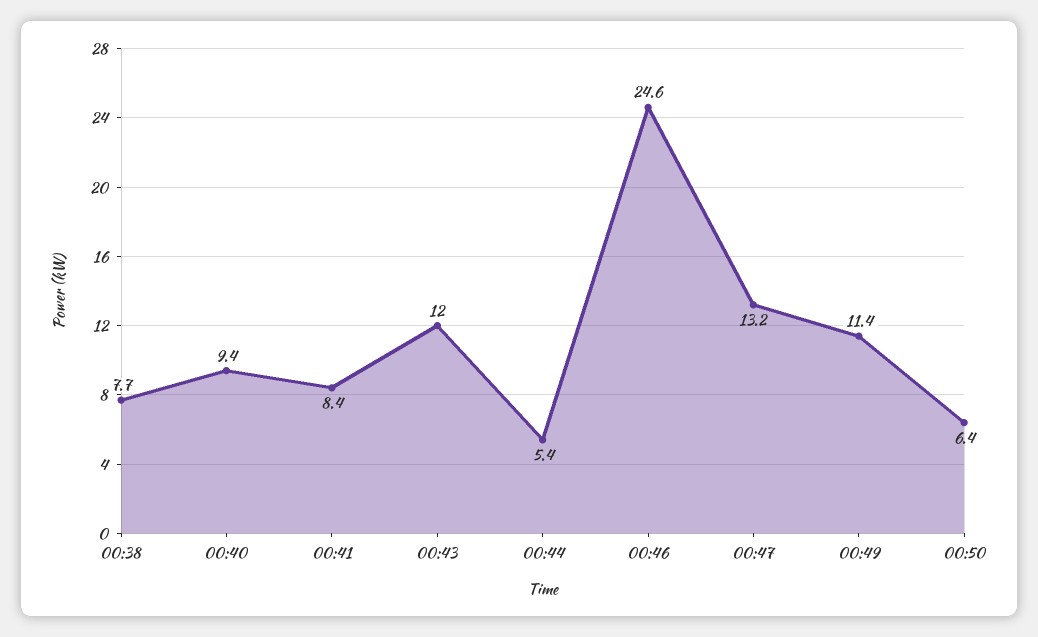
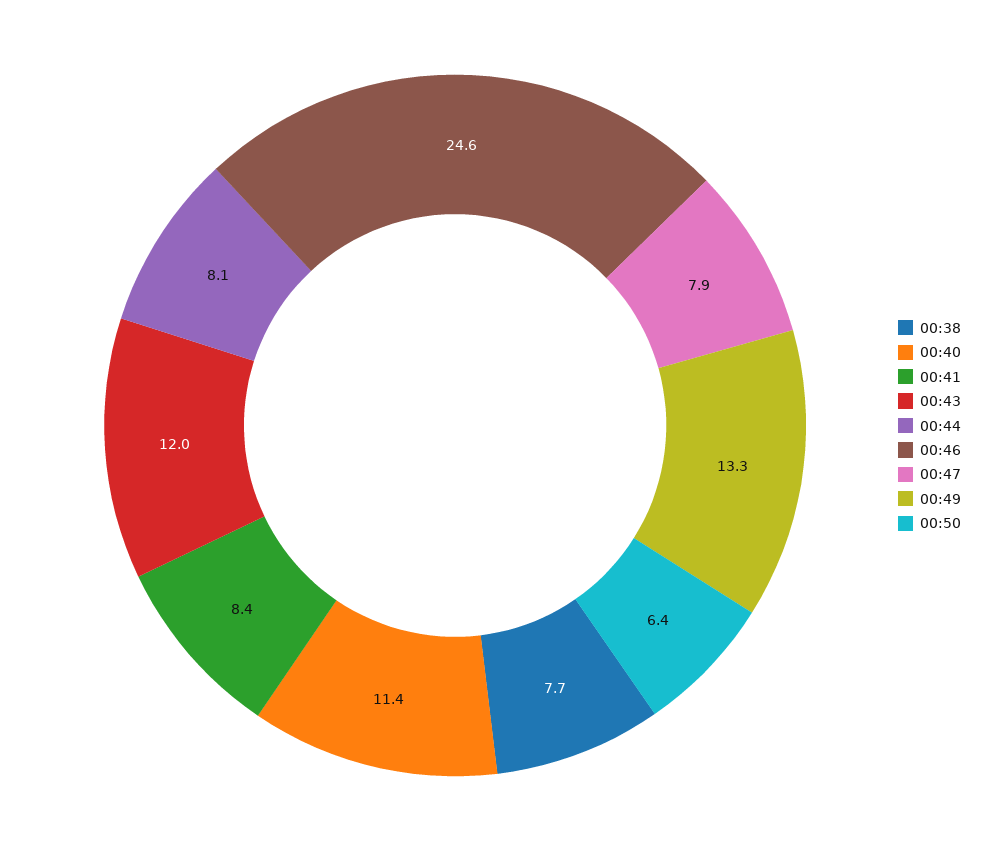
  {
    "00:38": 7.7,
-   "00:40": 9.4,
+   "00:40": 11.4,
    "00:41": 8.4,
    "00:43": 12,
-   "00:44": 5.4,
+   "00:44": 8.1,
    "00:46": 24.6,
-   "00:47": 13.2,
+   "00:47": 7.9,
-   "00:49": 11.4,
+   "00:49": 13.3,
    "00:50": 6.4
  }

